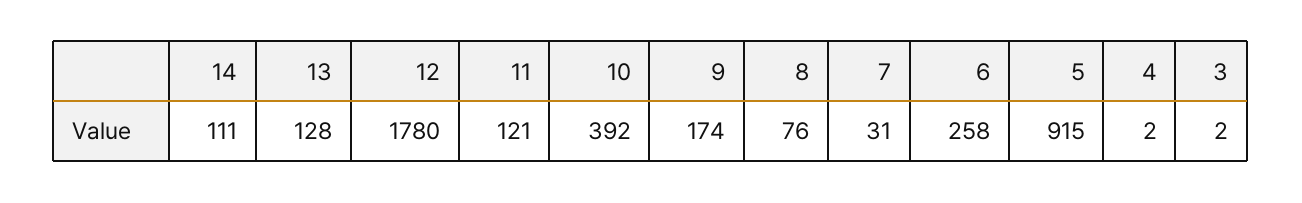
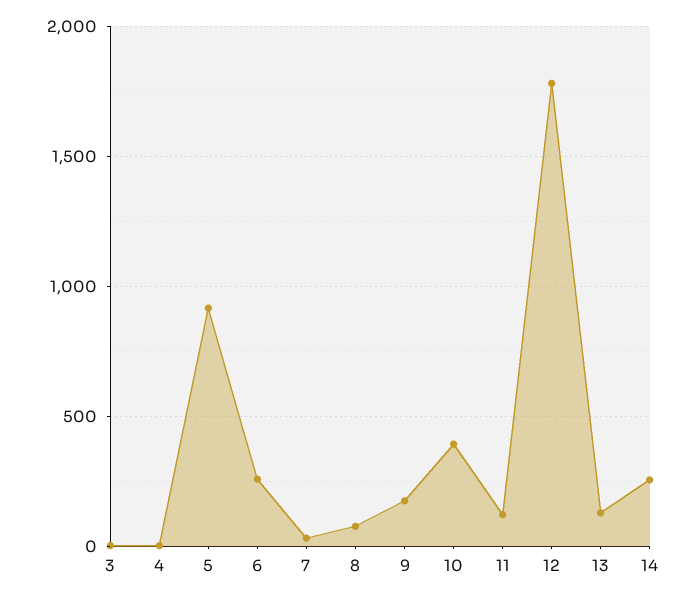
  {
-   "14": 111,
+   "14": 250,
    "13": 128,
    "12": 1780,
    "11": 121,
    "10": 392,
    "9": 174,
    "8": 76,
    "7": 31,
    "6": 258,
    "5": 915,
    "4": 2,
    "3": 2
  }

